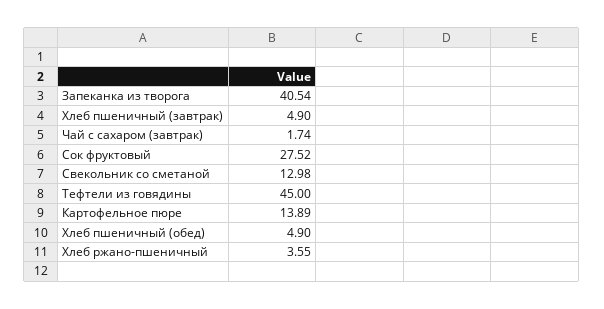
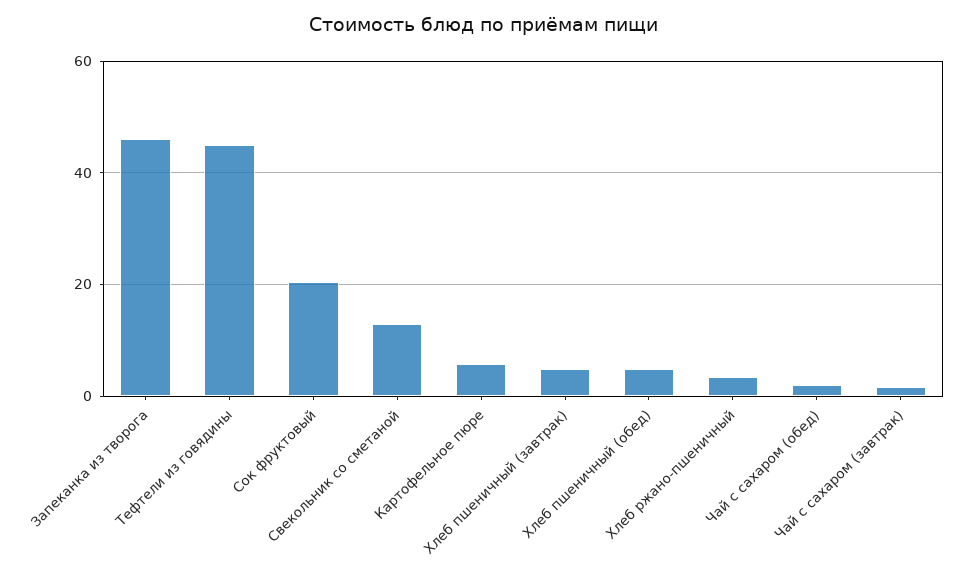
  {
-   "Запеканка из творога": 40.54,
+   "Запеканка из творога": 46,
    "Хлеб пшеничный (завтрак)": 4.9,
    "Чай с сахаром (завтрак)": 1.74,
-   "Сок фруктовый": 27.52,
+   "Сок фруктовый": 20,
    "Свекольник со сметаной": 12.98,
    "Тефтели из говядины": 45,
-   "Картофельное пюре": 13.89,
+   "Картофельное пюре": 6,
    "Хлеб пшеничный (обед)": 4.9,
-   "Хлеб ржано-пшеничный": 3.55
+   "Хлеб ржано-пшеничный": 3.55,
+   "Чай с сахаром (обед)": 2
  }

